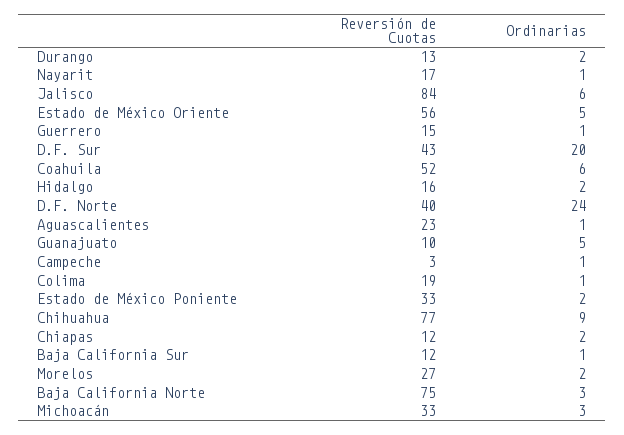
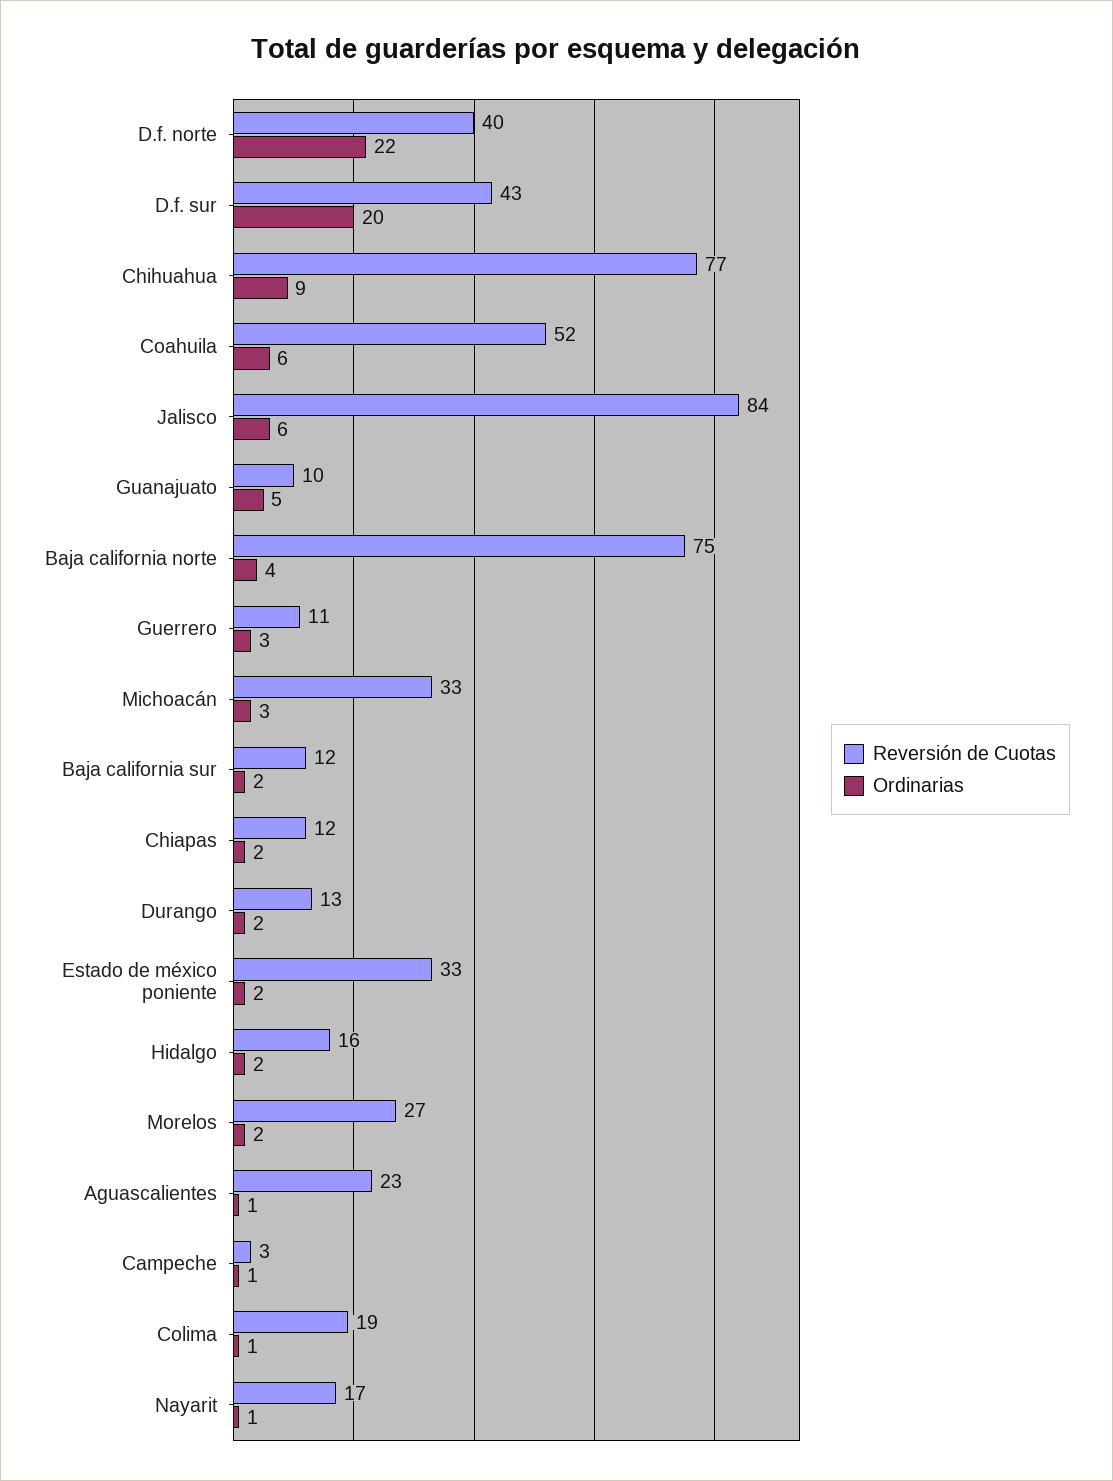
  {
    "Reversión de Cuotas": {
      "Durango": 13,
      "Nayarit": 17,
      "Jalisco": 84,
-     "Estado de México Oriente": 56,
-     "Guerrero": 15,
+     "Guerrero": 11,
      "D.F. Sur": 43,
      "Coahuila": 52,
      "Hidalgo": 16,
      "D.F. Norte": 40,
      "Aguascalientes": 23,
      "Guanajuato": 10,
      "Campeche": 3,
      "Colima": 19,
      "Estado de México Poniente": 33,
      "Chihuahua": 77,
      "Chiapas": 12,
      "Baja California Sur": 12,
      "Morelos": 27,
      "Baja California Norte": 75,
      "Michoacán": 33
    },
    "Ordinarias": {
      "Durango": 2,
      "Nayarit": 1,
      "Jalisco": 6,
-     "Estado de México Oriente": 5,
-     "Guerrero": 1,
+     "Guerrero": 3,
      "D.F. Sur": 20,
      "Coahuila": 6,
      "Hidalgo": 2,
-     "D.F. Norte": 24,
+     "D.F. Norte": 22,
      "Aguascalientes": 1,
      "Guanajuato": 5,
      "Campeche": 1,
      "Colima": 1,
      "Estado de México Poniente": 2,
      "Chihuahua": 9,
      "Chiapas": 2,
-     "Baja California Sur": 1,
+     "Baja California Sur": 2,
      "Morelos": 2,
-     "Baja California Norte": 3,
+     "Baja California Norte": 4,
      "Michoacán": 3
    }
  }

